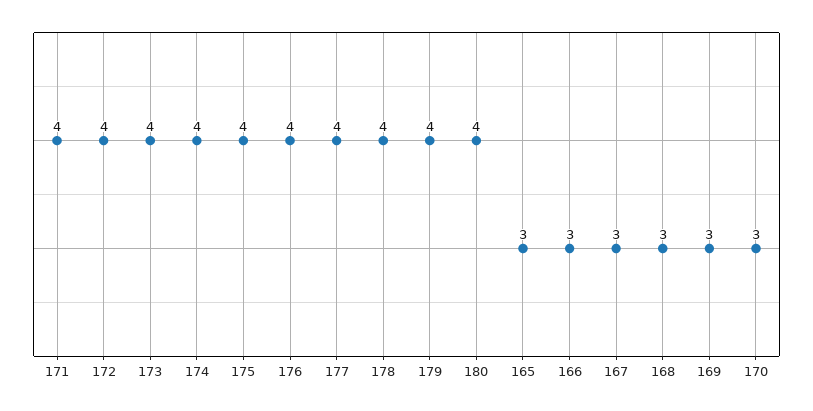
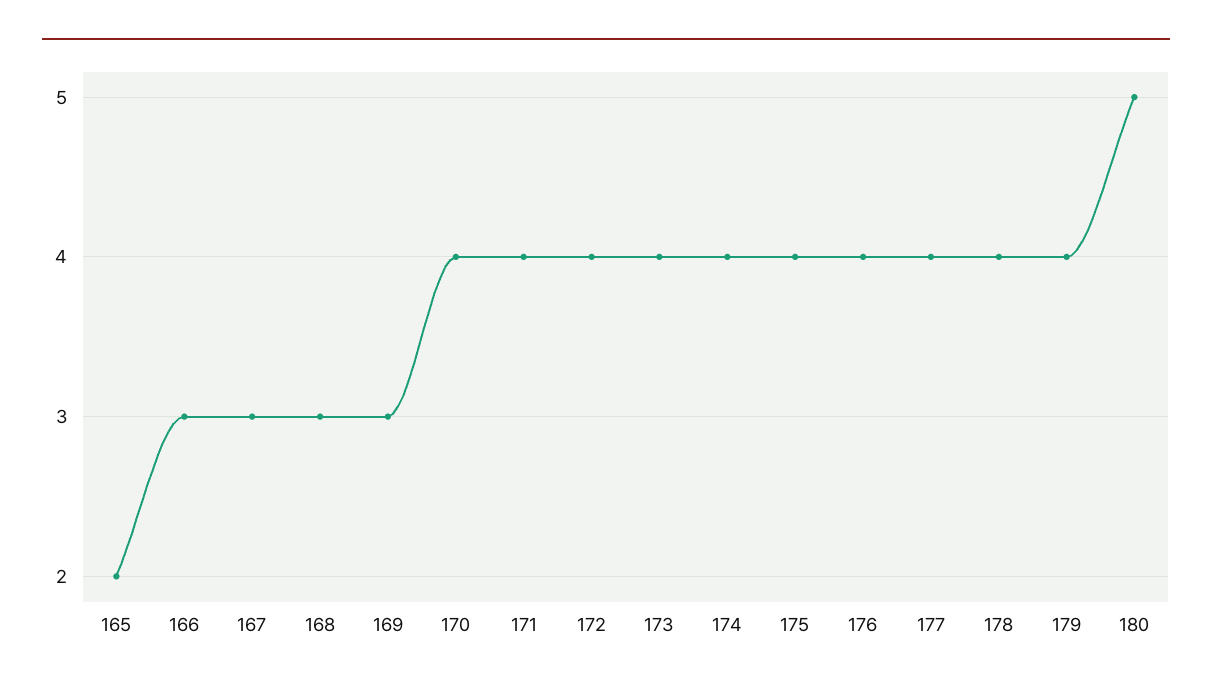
  {
    "171": 4,
    "172": 4,
    "173": 4,
    "174": 4,
    "175": 4,
    "176": 4,
    "177": 4,
    "178": 4,
    "179": 4,
-   "180": 4,
+   "180": 5,
-   "165": 3,
+   "165": 2,
    "166": 3,
    "167": 3,
    "168": 3,
    "169": 3,
-   "170": 3
+   "170": 4
  }

